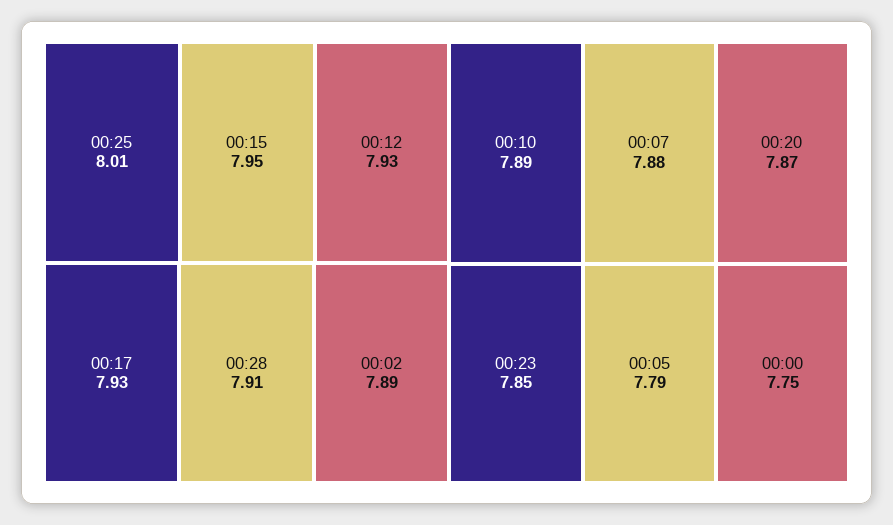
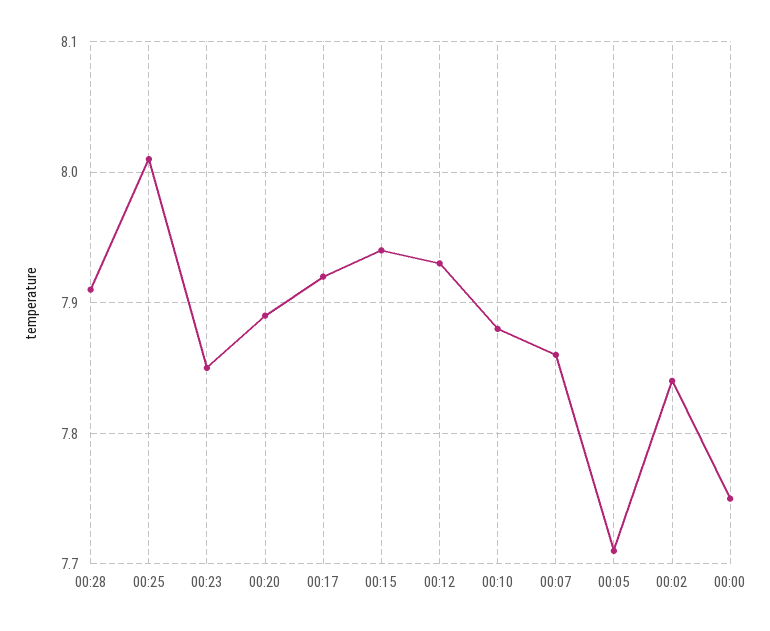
  {
    "00:25": 8.01,
-   "00:15": 7.95,
+   "00:15": 7.94,
    "00:12": 7.93,
-   "00:17": 7.93,
+   "00:17": 7.92,
    "00:28": 7.91,
-   "00:02": 7.89,
+   "00:02": 7.84,
-   "00:10": 7.89,
+   "00:10": 7.88,
-   "00:07": 7.88,
+   "00:07": 7.86,
-   "00:20": 7.87,
+   "00:20": 7.89,
    "00:23": 7.85,
-   "00:05": 7.79,
+   "00:05": 7.71,
    "00:00": 7.75
  }

